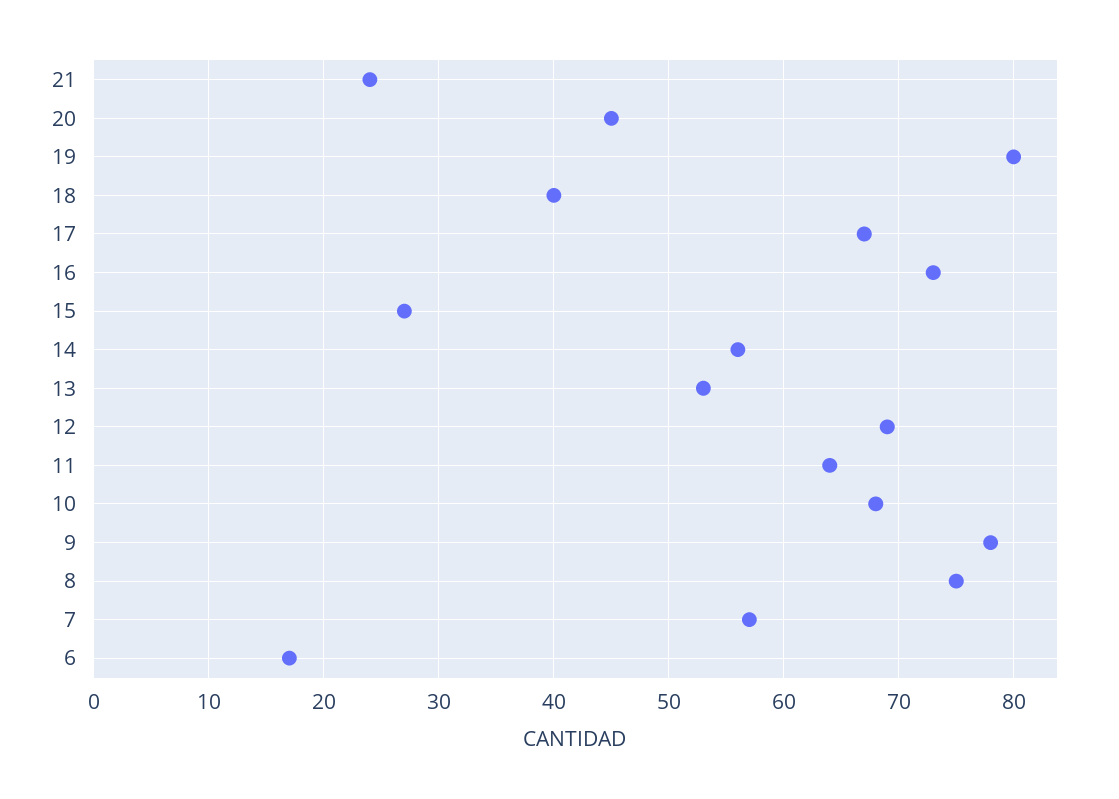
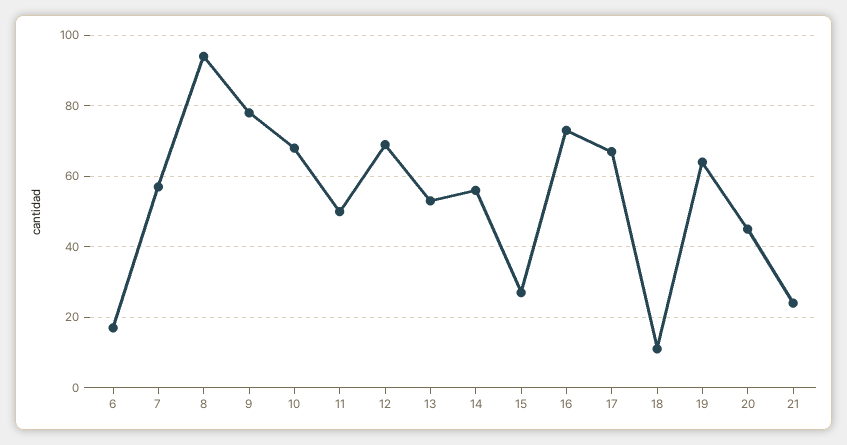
  {
    "21": 24,
    "20": 45,
-   "19": 80,
+   "19": 65,
-   "18": 40,
+   "18": 10,
    "17": 67,
    "16": 73,
    "15": 27,
    "14": 56,
    "13": 53,
    "12": 69,
-   "11": 64,
+   "11": 50,
    "10": 68,
    "9": 78,
-   "8": 75,
+   "8": 95,
    "7": 57,
    "6": 17
  }

